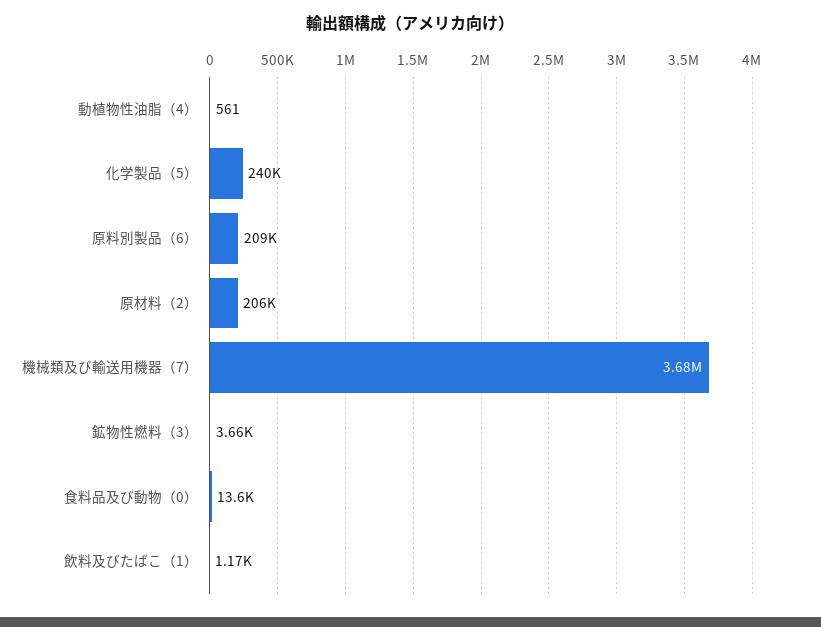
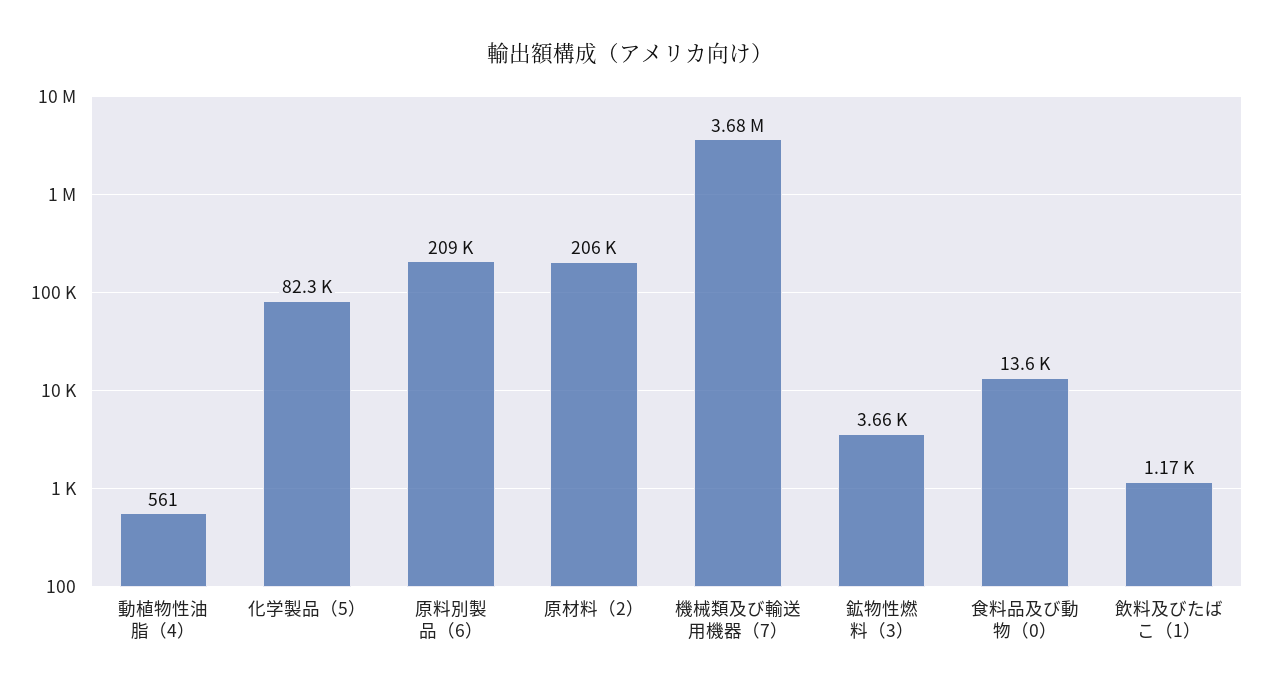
  {
    "動植物性油脂（4）": 561,
-   "化学製品（5）": 240000,
+   "化学製品（5）": 82300,
    "原料別製品（6）": 209000,
    "原材料（2）": 206000,
    "機械類及び輸送用機器（7）": 3680000,
    "鉱物性燃料（3）": 3660,
    "食料品及び動物（0）": 13600,
    "飲料及びたばこ（1）": 1170
  }

